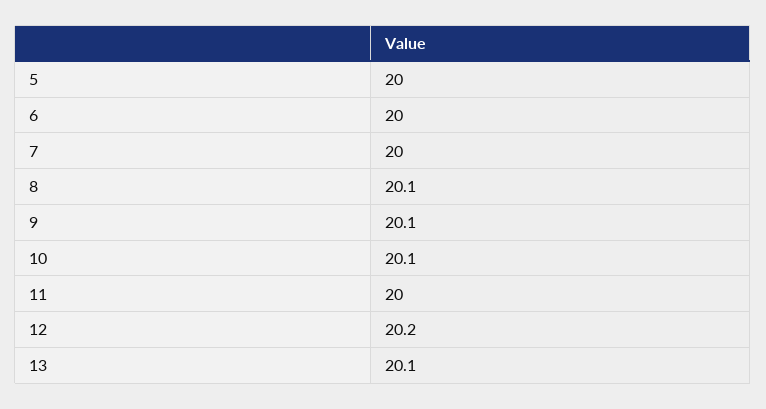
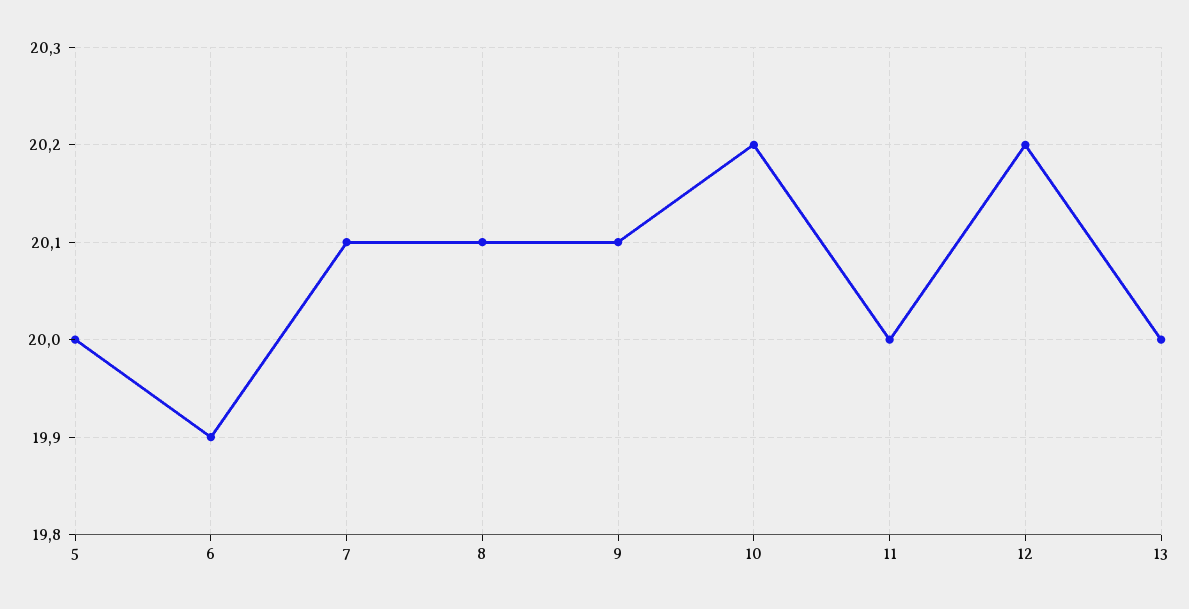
  {
    "5": 20,
-   "6": 20,
+   "6": 19.9,
-   "7": 20,
+   "7": 20.1,
    "8": 20.1,
    "9": 20.1,
-   "10": 20.1,
+   "10": 20.2,
    "11": 20,
    "12": 20.2,
-   "13": 20.1
+   "13": 20
  }

